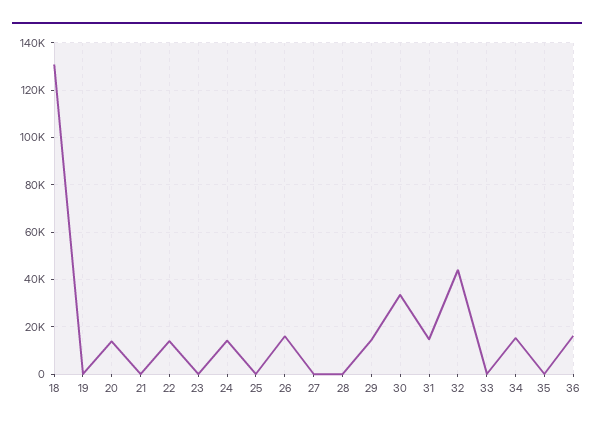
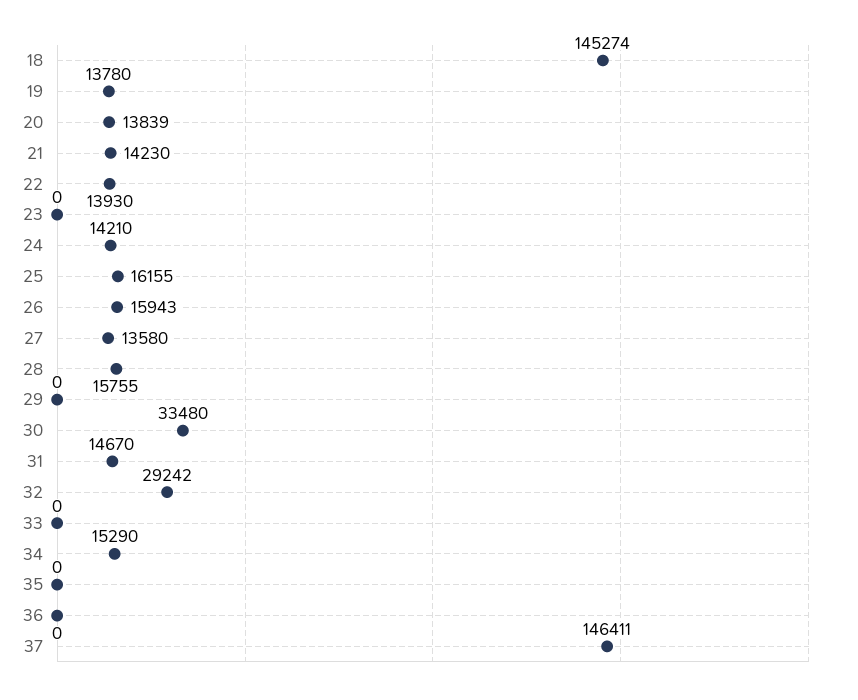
  {
-   "18": 130000,
+   "18": 145274,
-   "19": 0,
+   "19": 13780,
    "20": 13839,
-   "21": 0,
+   "21": 14230,
    "22": 13930,
    "23": 0,
    "24": 14210,
-   "25": 0,
+   "25": 16155,
    "26": 15943,
-   "27": 0,
+   "27": 13580,
-   "28": 0,
+   "28": 15755,
-   "29": 15000,
+   "29": 0,
    "30": 33480,
    "31": 14670,
-   "32": 45000,
+   "32": 29242,
    "33": 0,
    "34": 15290,
    "35": 0,
-   "36": 15000
+   "36": 0,
+   "37": 146411
  }

